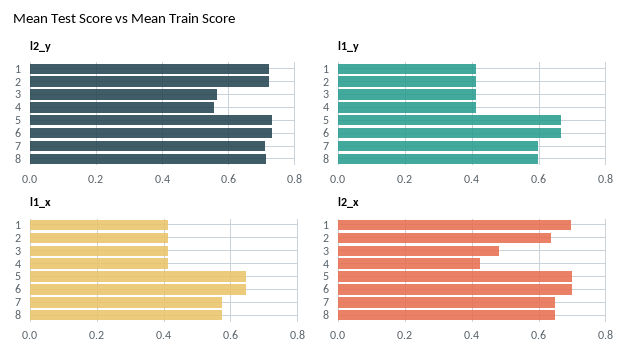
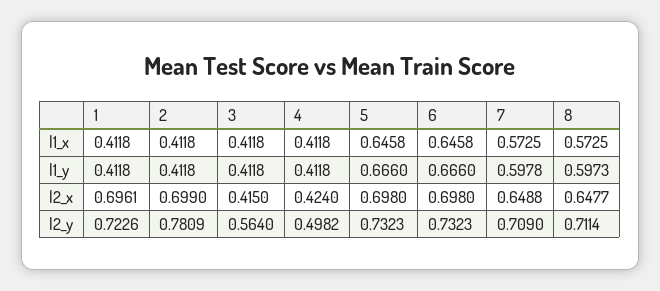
  {
    "l2_y": {
      "1": 0.7226,
-     "2": 0.72,
+     "2": 0.7809,
      "3": 0.564,
-     "4": 0.56,
+     "4": 0.4982,
      "5": 0.7323,
      "6": 0.7323,
      "7": 0.709,
      "8": 0.7114
    },
    "l1_y": {
      "1": 0.4118,
      "2": 0.4118,
      "3": 0.4118,
      "4": 0.4118,
      "5": 0.666,
      "6": 0.666,
      "7": 0.5978,
      "8": 0.5973
    },
    "l1_x": {
      "1": 0.4118,
      "2": 0.4118,
      "3": 0.4118,
      "4": 0.4118,
      "5": 0.6458,
      "6": 0.6458,
      "7": 0.5725,
      "8": 0.5725
    },
    "l2_x": {
      "1": 0.6961,
-     "2": 0.64,
+     "2": 0.699,
-     "3": 0.48,
+     "3": 0.415,
      "4": 0.424,
      "5": 0.698,
      "6": 0.698,
      "7": 0.6488,
      "8": 0.6477
    }
  }

